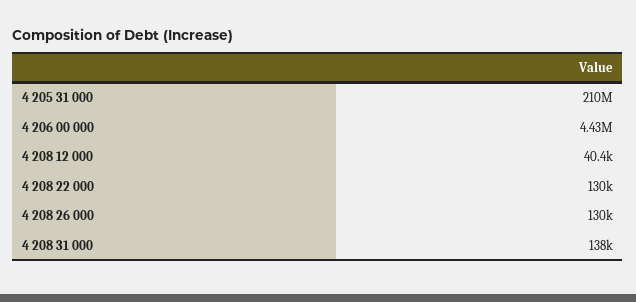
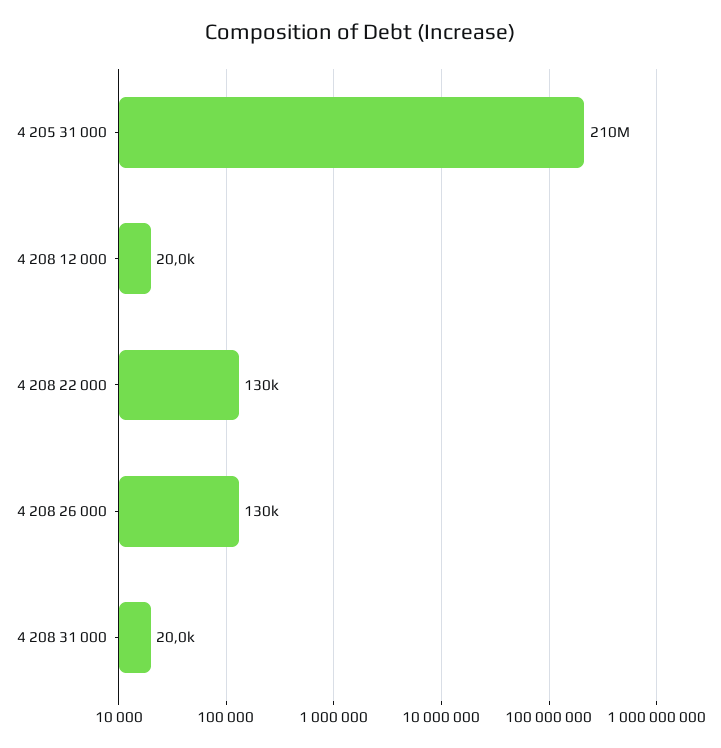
  {
    "4 205 31 000": 210000000,
-   "4 206 00 000": 4430000,
-   "4 208 12 000": 40400,
+   "4 208 12 000": 20000,
    "4 208 22 000": 130000,
    "4 208 26 000": 130000,
-   "4 208 31 000": 138000
+   "4 208 31 000": 20000
  }

